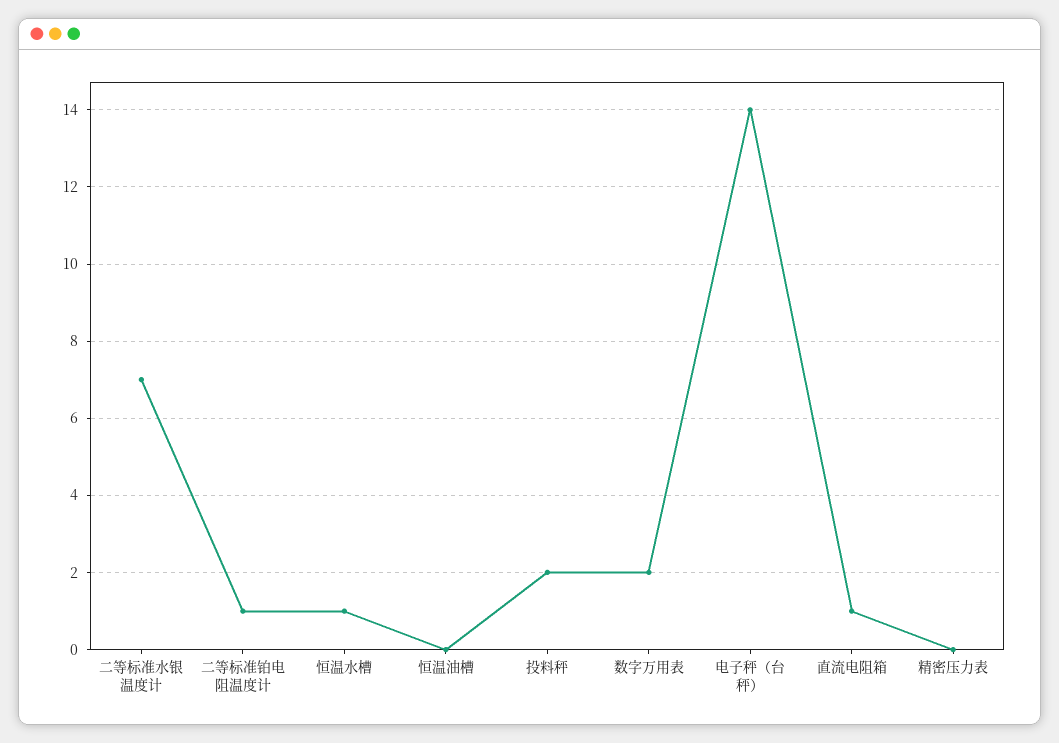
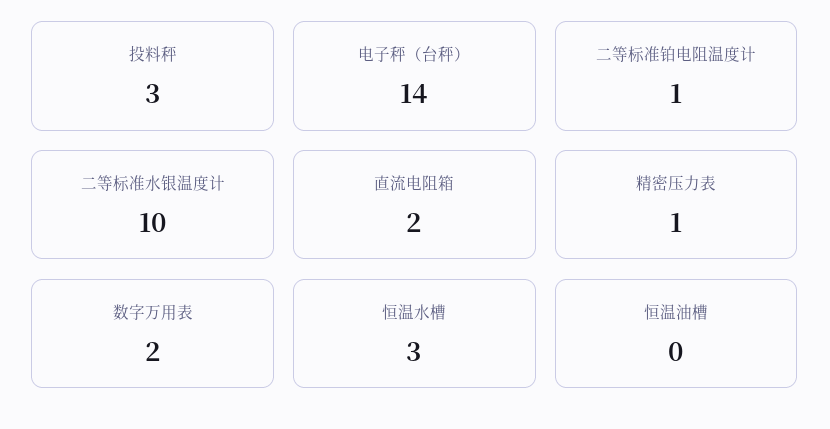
  {
-   "二等标准水银温度计": 7,
+   "二等标准水银温度计": 10,
    "二等标准铂电阻温度计": 1,
-   "恒温水槽": 1,
+   "恒温水槽": 3,
    "恒温油槽": 0,
-   "投料秤": 2,
+   "投料秤": 3,
    "数字万用表": 2,
    "电子秤（台秤）": 14,
-   "直流电阻箱": 1,
+   "直流电阻箱": 2,
-   "精密压力表": 0
+   "精密压力表": 1
  }

